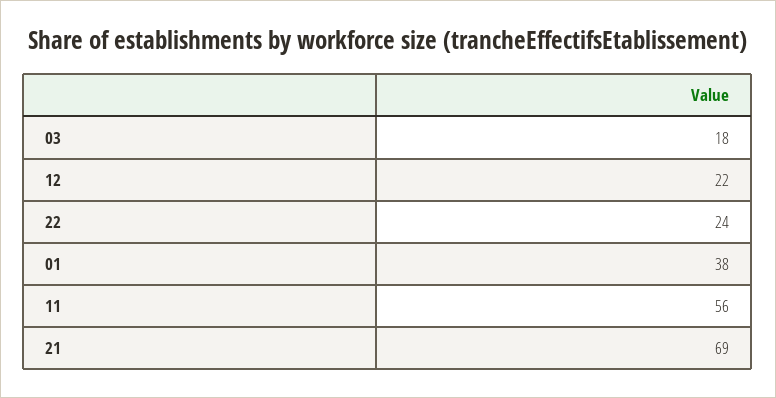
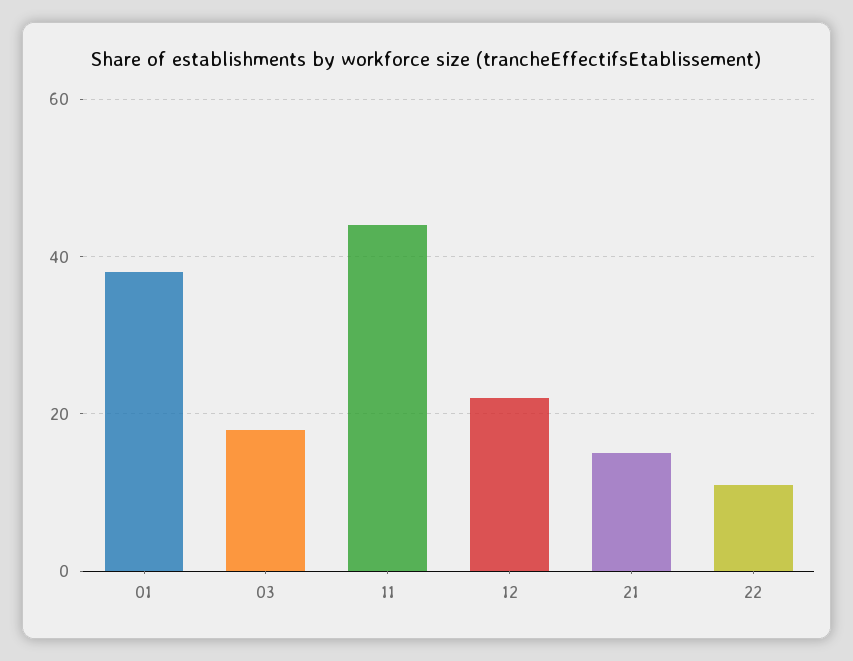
  {
    "03": 18,
    "12": 22,
-   "22": 24,
+   "22": 10,
    "01": 38,
-   "11": 56,
+   "11": 45,
-   "21": 69
+   "21": 15
  }

